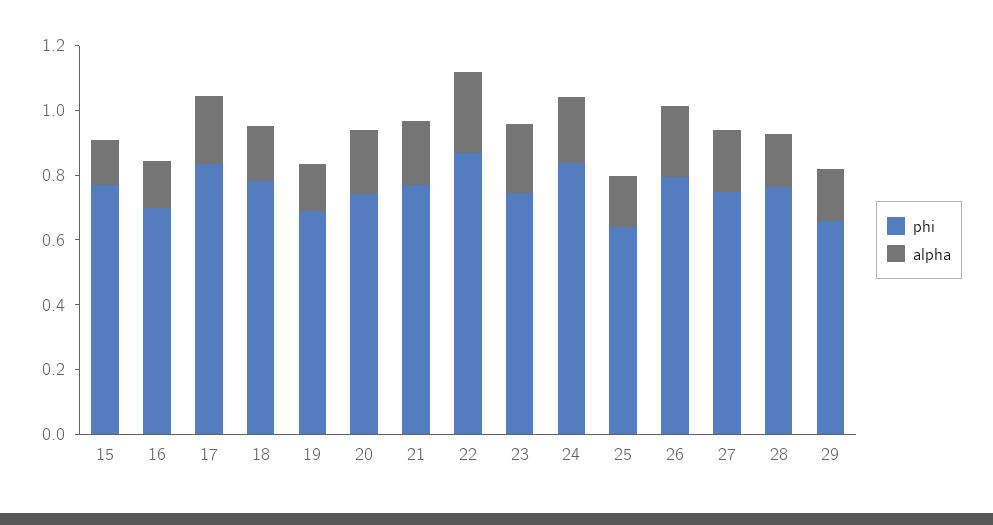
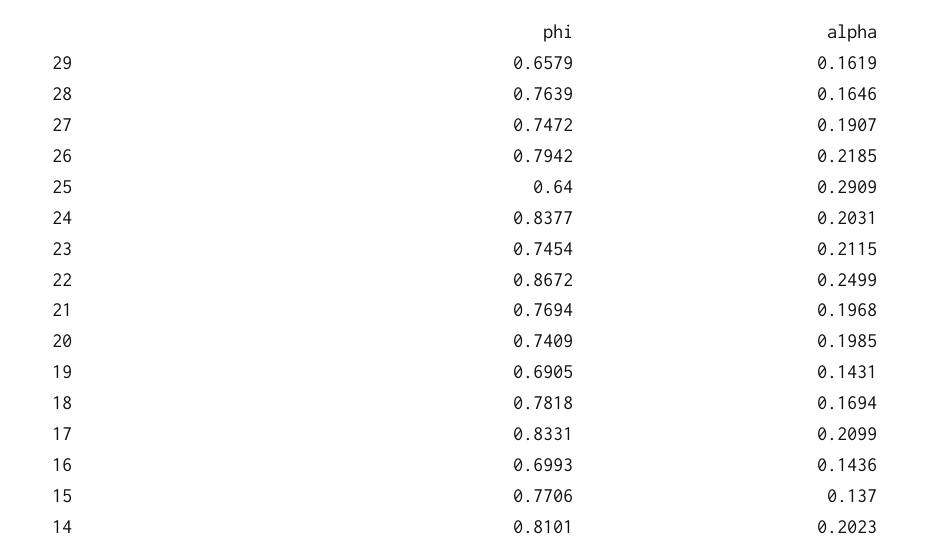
  {
    "phi": {
      "15": 0.7706,
      "16": 0.6993,
      "17": 0.8331,
      "18": 0.7818,
      "19": 0.6905,
      "20": 0.7409,
      "21": 0.7694,
      "22": 0.8672,
      "23": 0.7454,
      "24": 0.8377,
      "25": 0.64,
      "26": 0.7942,
      "27": 0.7472,
      "28": 0.7639,
-     "29": 0.6579
+     "29": 0.6579,
+     "14": 0.8101
    },
    "alpha": {
      "15": 0.137,
      "16": 0.1436,
      "17": 0.2099,
      "18": 0.1694,
      "19": 0.1431,
      "20": 0.1985,
      "21": 0.1968,
      "22": 0.2499,
      "23": 0.2115,
      "24": 0.2031,
-     "25": 0.15,
+     "25": 0.2909,
      "26": 0.2185,
      "27": 0.1907,
      "28": 0.1646,
-     "29": 0.1619
+     "29": 0.1619,
+     "14": 0.2023
    }
  }

